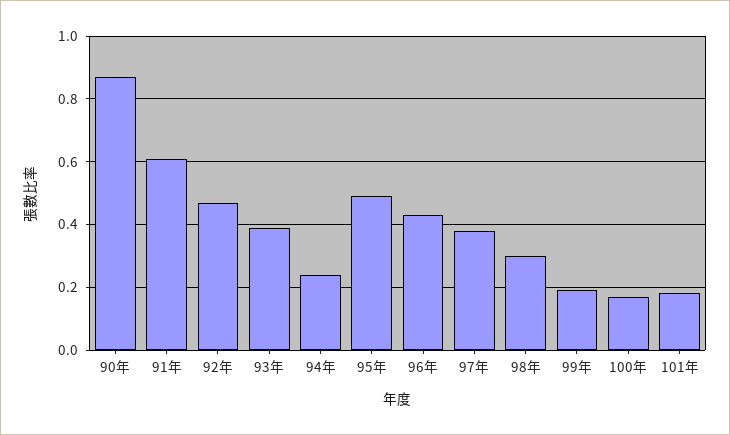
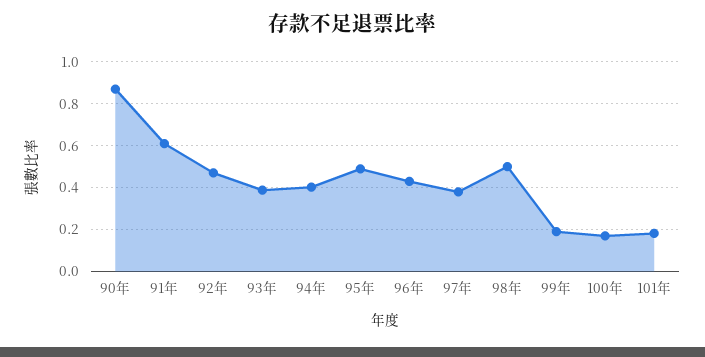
  {
    "90年": 0.88,
    "91年": 0.62,
    "92年": 0.48,
    "93年": 0.38,
-   "94年": 0.24,
+   "94年": 0.4,
    "95年": 0.5,
    "96年": 0.44,
    "97年": 0.38,
-   "98年": 0.3,
+   "98年": 0.5,
    "99年": 0.2,
    "100年": 0.18,
    "101年": 0.18
  }

